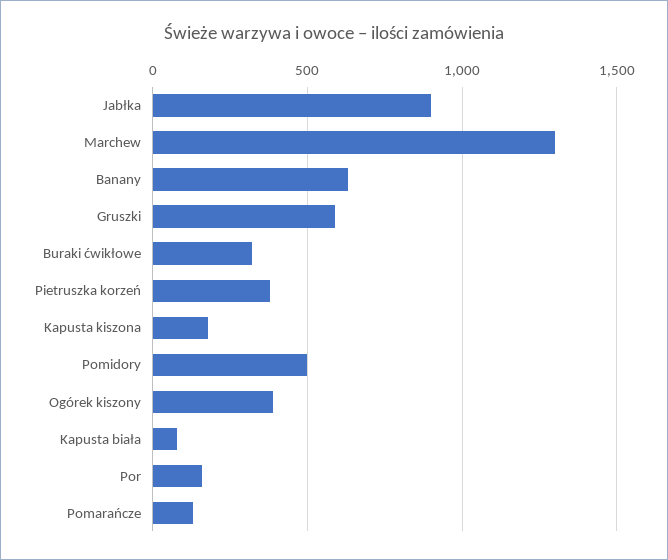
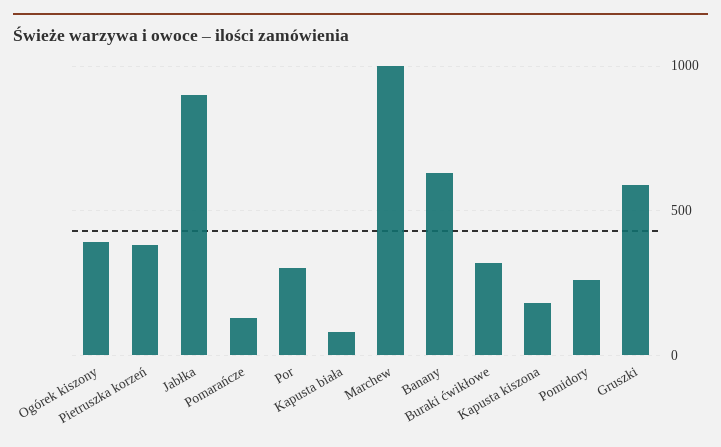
  {
    "Jabłka": 900,
-   "Marchew": 1300,
+   "Marchew": 1000,
    "Banany": 650,
    "Gruszki": 600,
    "Buraki ćwikłowe": 300,
    "Pietruszka korzeń": 400,
    "Kapusta kiszona": 200,
-   "Pomidory": 500,
+   "Pomidory": 250,
    "Ogórek kiszony": 400,
    "Kapusta biała": 100,
-   "Por": 150,
+   "Por": 300,
    "Pomarańcze": 150
  }

